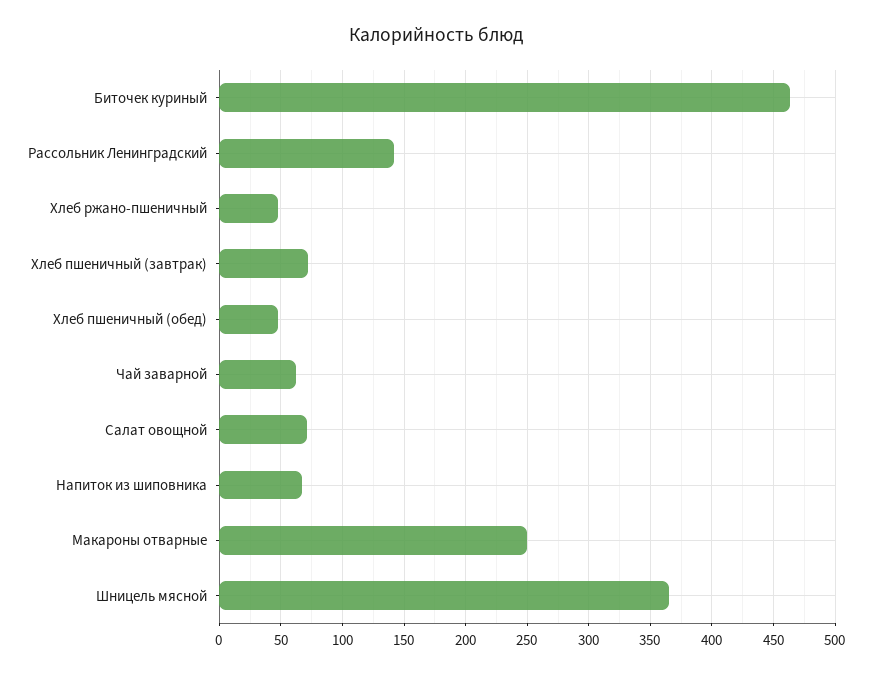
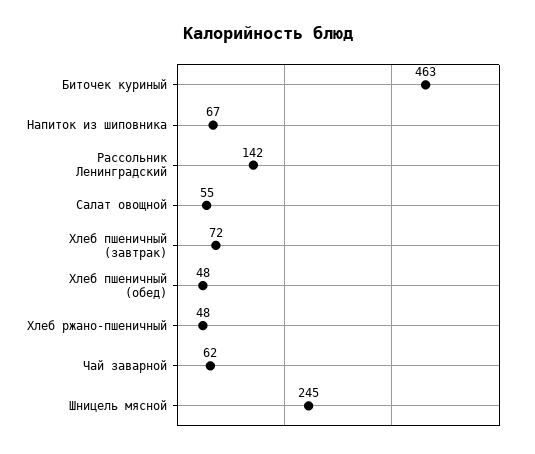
  {
    "Биточек куриный": 463,
    "Рассольник Ленинградский": 142,
    "Хлеб ржано-пшеничный": 48,
    "Хлеб пшеничный (завтрак)": 72,
    "Хлеб пшеничный (обед)": 48,
    "Чай заварной": 62,
-   "Салат овощной": 70,
+   "Салат овощной": 55,
    "Напиток из шиповника": 67,
-   "Макароны отварные": 250,
-   "Шницель мясной": 365
+   "Шницель мясной": 245
  }

